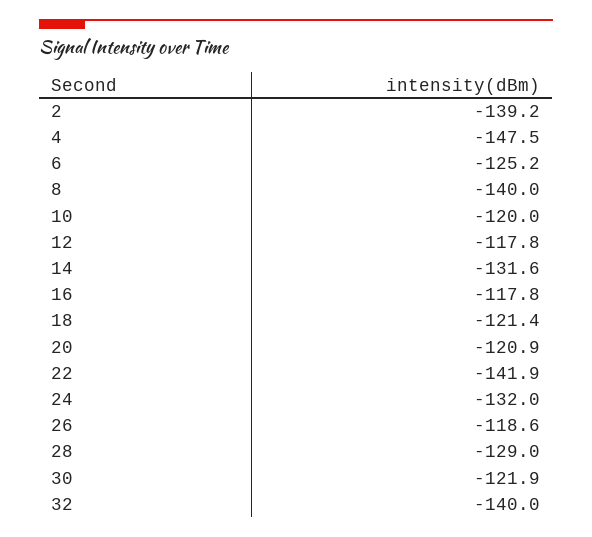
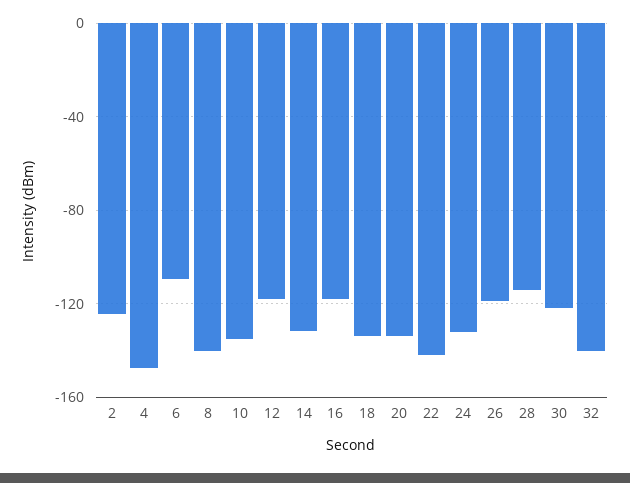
  {
-   "2": -139.2,
+   "2": -125,
    "4": -147.5,
-   "6": -125.2,
+   "6": -110,
    "8": -140,
-   "10": -120,
+   "10": -135,
    "12": -117.8,
    "14": -131.6,
    "16": -117.8,
-   "18": -121.4,
+   "18": -135,
-   "20": -120.9,
+   "20": -135,
    "22": -141.9,
    "24": -132,
    "26": -118.6,
-   "28": -129,
+   "28": -115,
    "30": -121.9,
    "32": -140
  }

